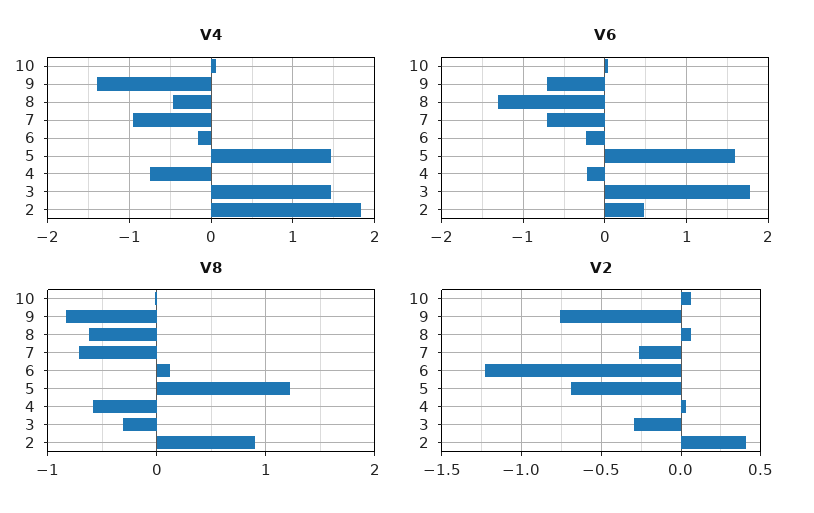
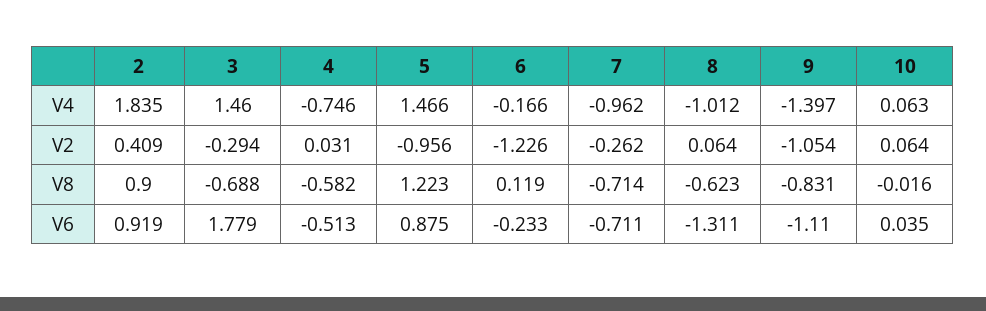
  {
    "V4": {
      "10": 0.063,
      "9": -1.397,
-     "8": -0.5,
+     "8": -1.012,
      "7": -0.962,
      "6": -0.166,
      "5": 1.466,
      "4": -0.746,
      "3": 1.46,
      "2": 1.835
    },
    "V6": {
      "10": 0.035,
-     "9": -0.7,
+     "9": -1.11,
      "8": -1.311,
      "7": -0.711,
      "6": -0.233,
-     "5": 1.6,
+     "5": 0.875,
-     "4": -0.2,
+     "4": -0.513,
      "3": 1.779,
-     "2": 0.5
+     "2": 0.919
    },
    "V8": {
      "10": -0.016,
      "9": -0.831,
      "8": -0.623,
      "7": -0.714,
      "6": 0.119,
      "5": 1.223,
      "4": -0.582,
-     "3": -0.3,
+     "3": -0.688,
      "2": 0.9
    },
    "V2": {
      "10": 0.064,
-     "9": -0.75,
+     "9": -1.054,
      "8": 0.064,
      "7": -0.262,
      "6": -1.226,
-     "5": -0.7,
+     "5": -0.956,
      "4": 0.031,
      "3": -0.294,
      "2": 0.409
    }
  }

